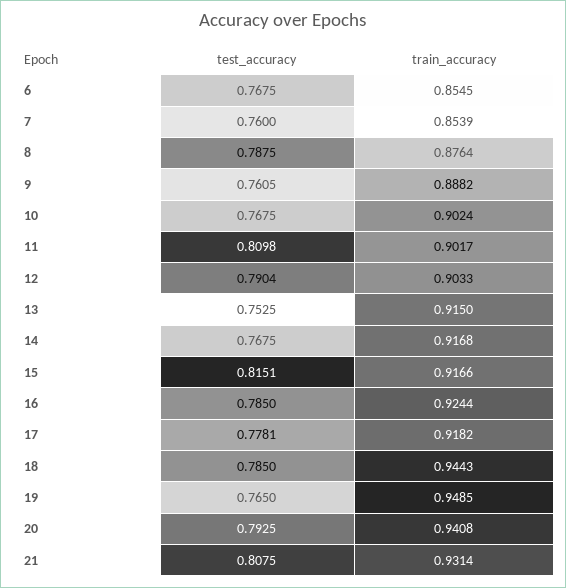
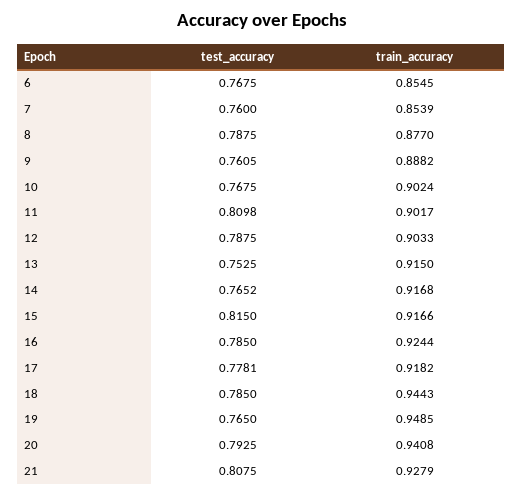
  {
    "test_accuracy": {
      "6": 0.7675,
      "7": 0.76,
      "8": 0.7875,
      "9": 0.7605,
      "10": 0.7675,
      "11": 0.8098,
-     "12": 0.7904,
+     "12": 0.7875,
      "13": 0.7525,
-     "14": 0.7675,
+     "14": 0.7652,
-     "15": 0.8151,
+     "15": 0.815,
      "16": 0.785,
      "17": 0.7781,
      "18": 0.785,
      "19": 0.765,
      "20": 0.7925,
      "21": 0.8075
    },
    "train_accuracy": {
      "6": 0.8545,
      "7": 0.8539,
-     "8": 0.8764,
+     "8": 0.877,
      "9": 0.8882,
      "10": 0.9024,
      "11": 0.9017,
      "12": 0.9033,
      "13": 0.915,
      "14": 0.9168,
      "15": 0.9166,
      "16": 0.9244,
      "17": 0.9182,
      "18": 0.9443,
      "19": 0.9485,
      "20": 0.9408,
-     "21": 0.9314
+     "21": 0.9279
    }
  }

